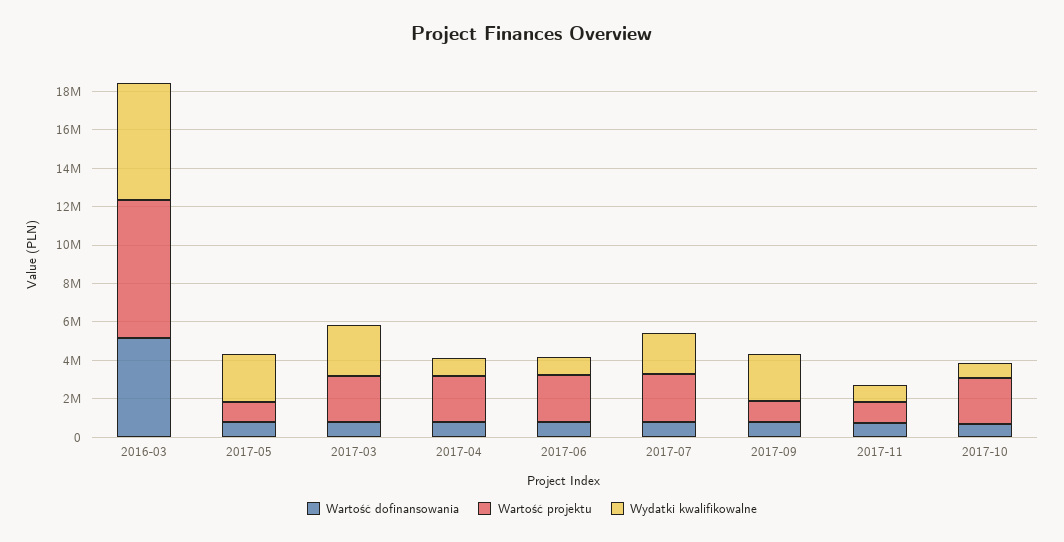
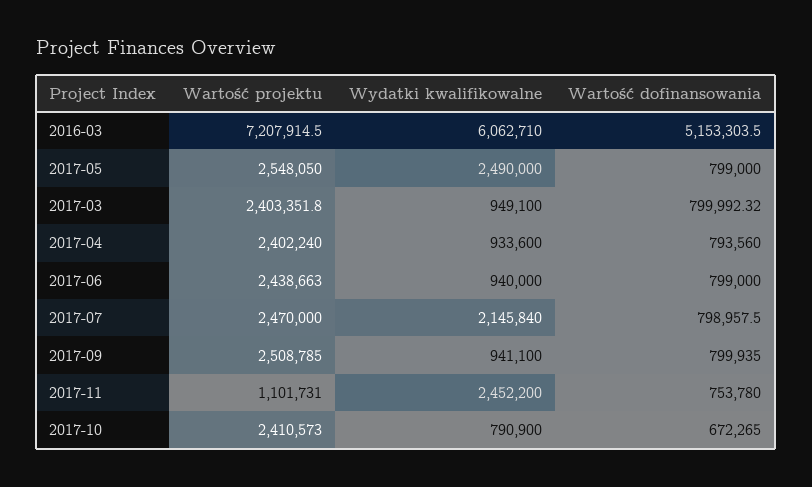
  {
    "Wartość dofinansowania": {
      "2016-03": 5153303.5,
      "2017-05": 799000,
      "2017-03": 799992.32,
      "2017-04": 793560,
      "2017-06": 799000,
      "2017-07": 798957.5,
      "2017-09": 799935,
      "2017-11": 753780,
      "2017-10": 672265
    },
    "Wartość projektu": {
      "2016-03": 7207914.5,
-     "2017-05": 1000000,
+     "2017-05": 2548050,
      "2017-03": 2403351.8,
      "2017-04": 2402240,
      "2017-06": 2438663,
      "2017-07": 2470000,
-     "2017-09": 1000000,
+     "2017-09": 2508785,
      "2017-11": 1101731,
      "2017-10": 2410573
    },
    "Wydatki kwalifikowalne": {
      "2016-03": 6062710,
      "2017-05": 2490000,
-     "2017-03": 2500000,
+     "2017-03": 949100,
      "2017-04": 933600,
      "2017-06": 940000,
      "2017-07": 2145840,
-     "2017-09": 2500000,
+     "2017-09": 941100,
-     "2017-11": 1000000,
+     "2017-11": 2452200,
      "2017-10": 790900
    }
  }

